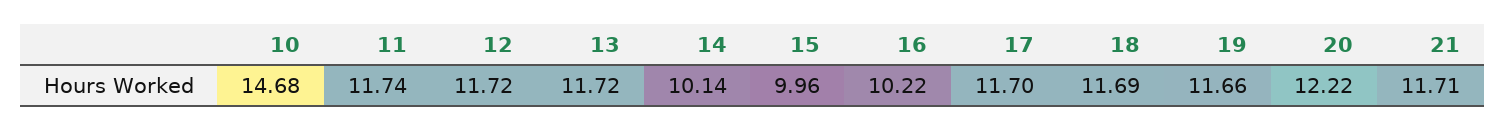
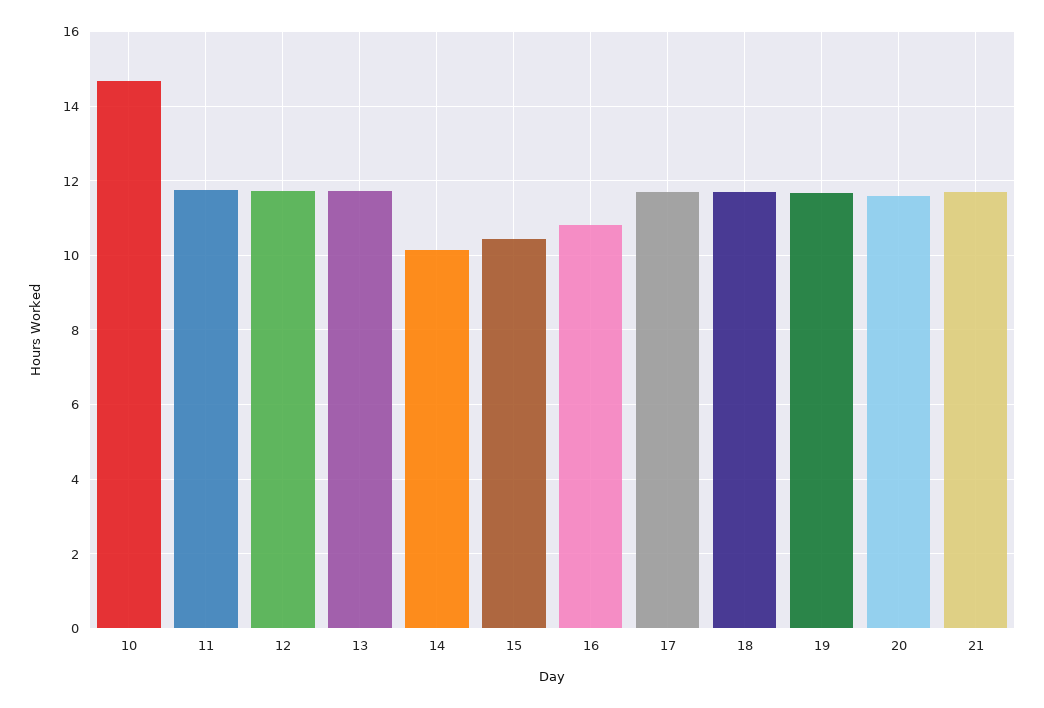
  {
    "10": 14.68,
    "11": 11.74,
    "12": 11.72,
    "13": 11.72,
    "14": 10.14,
-   "15": 9.96,
+   "15": 10.4,
-   "16": 10.22,
+   "16": 10.8,
    "17": 11.7,
    "18": 11.69,
    "19": 11.66,
-   "20": 12.22,
+   "20": 11.6,
    "21": 11.71
  }

